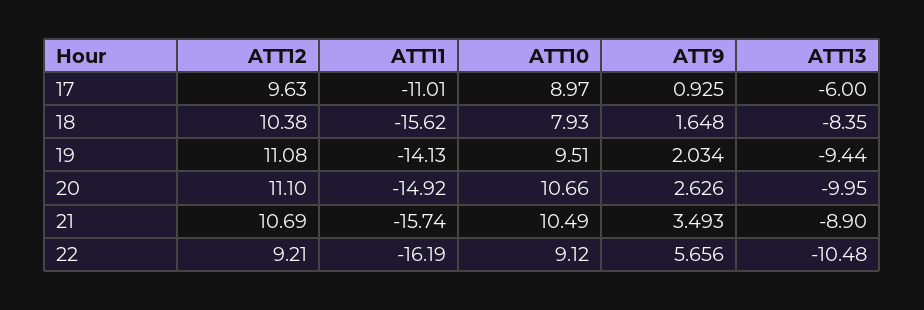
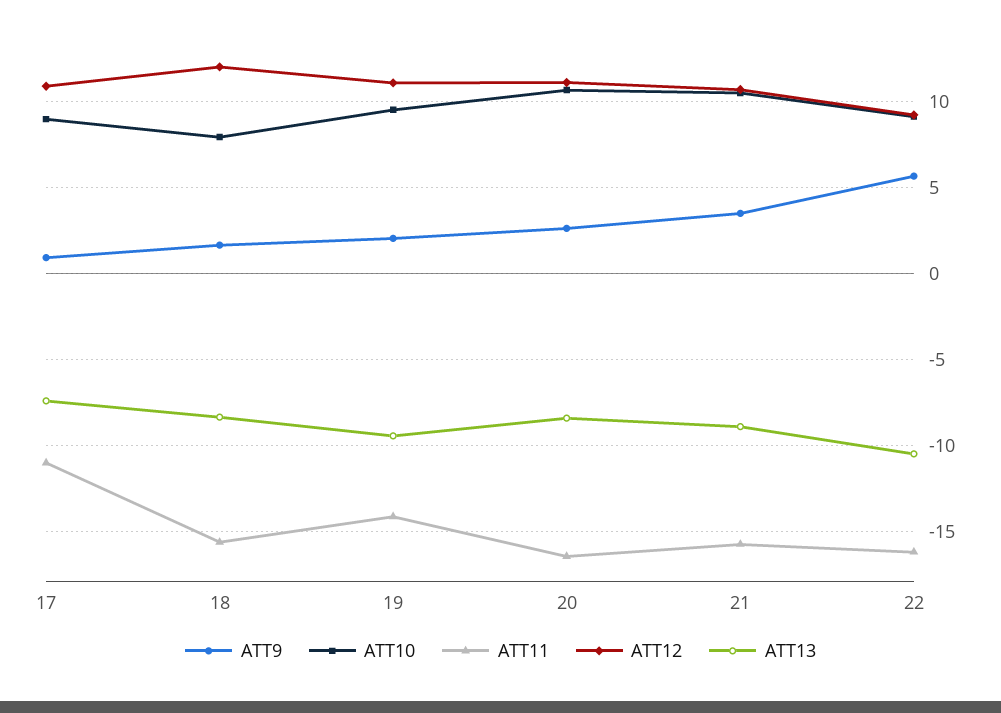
  {
    "ATT12": {
-     "17": 9.63,
+     "17": 11,
-     "18": 10.38,
+     "18": 12,
      "19": 11.08,
      "20": 11.1,
      "21": 10.69,
      "22": 9.21
    },
    "ATT11": {
      "17": -11.01,
      "18": -15.62,
      "19": -14.13,
-     "20": -14.92,
+     "20": -16.5,
      "21": -15.74,
      "22": -16.19
    },
    "ATT10": {
      "17": 8.97,
      "18": 7.93,
      "19": 9.51,
      "20": 10.66,
      "21": 10.49,
      "22": 9.12
    },
    "ATT9": {
      "17": 0.925,
      "18": 1.648,
      "19": 2.034,
      "20": 2.626,
      "21": 3.493,
      "22": 5.656
    },
    "ATT13": {
-     "17": -6,
+     "17": -7.5,
      "18": -8.35,
      "19": -9.44,
-     "20": -9.95,
+     "20": -8.5,
      "21": -8.9,
      "22": -10.48
    }
  }

